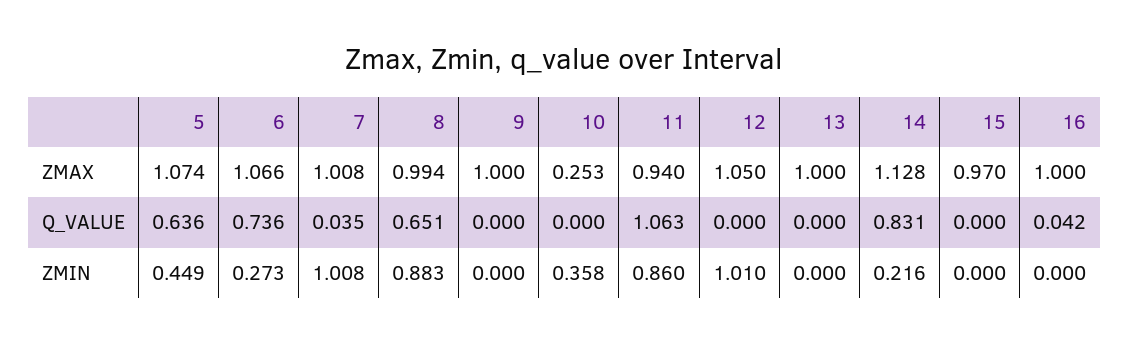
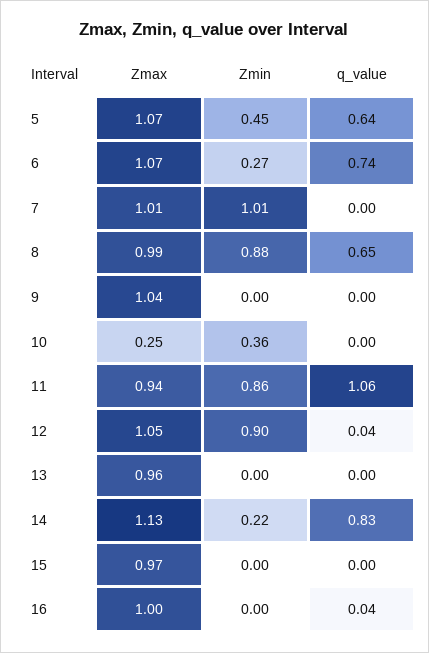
  {
    "5": {
      "ZMAX": 1.074,
      "Q_VALUE": 0.636,
      "ZMIN": 0.449
    },
    "6": {
      "ZMAX": 1.066,
      "Q_VALUE": 0.736,
      "ZMIN": 0.273
    },
    "7": {
      "ZMAX": 1.008,
-     "Q_VALUE": 0.035,
+     "Q_VALUE": 0,
      "ZMIN": 1.008
    },
    "8": {
      "ZMAX": 0.994,
      "Q_VALUE": 0.651,
      "ZMIN": 0.883
    },
    "9": {
-     "ZMAX": 1,
+     "ZMAX": 1.04,
      "Q_VALUE": 0,
      "ZMIN": 0
    },
    "10": {
      "ZMAX": 0.253,
      "Q_VALUE": 0,
      "ZMIN": 0.358
    },
    "11": {
      "ZMAX": 0.94,
      "Q_VALUE": 1.063,
      "ZMIN": 0.86
    },
    "12": {
      "ZMAX": 1.05,
-     "Q_VALUE": 0,
+     "Q_VALUE": 0.04,
-     "ZMIN": 1.01
+     "ZMIN": 0.9
    },
    "13": {
-     "ZMAX": 1,
+     "ZMAX": 0.96,
      "Q_VALUE": 0,
      "ZMIN": 0
    },
    "14": {
      "ZMAX": 1.128,
      "Q_VALUE": 0.831,
      "ZMIN": 0.216
    },
    "15": {
      "ZMAX": 0.97,
      "Q_VALUE": 0,
      "ZMIN": 0
    },
    "16": {
      "ZMAX": 1,
      "Q_VALUE": 0.042,
      "ZMIN": 0
    }
  }

